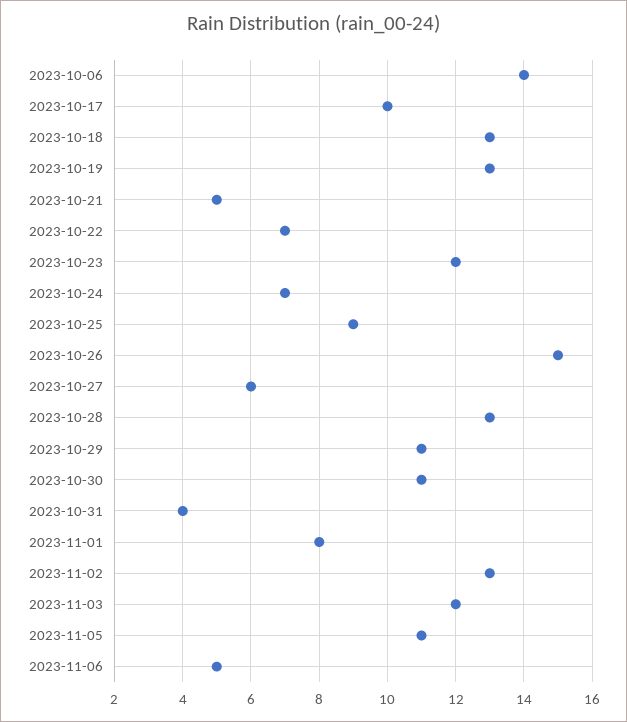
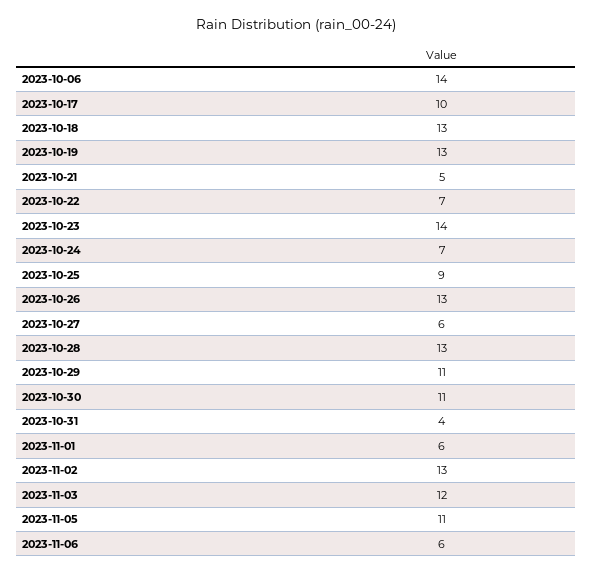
  {
    "2023-10-06": 14,
    "2023-10-17": 10,
    "2023-10-18": 13,
    "2023-10-19": 13,
    "2023-10-21": 5,
    "2023-10-22": 7,
-   "2023-10-23": 12,
+   "2023-10-23": 14,
    "2023-10-24": 7,
    "2023-10-25": 9,
-   "2023-10-26": 15,
+   "2023-10-26": 13,
    "2023-10-27": 6,
    "2023-10-28": 13,
    "2023-10-29": 11,
    "2023-10-30": 11,
    "2023-10-31": 4,
-   "2023-11-01": 8,
+   "2023-11-01": 6,
    "2023-11-02": 13,
    "2023-11-03": 12,
    "2023-11-05": 11,
-   "2023-11-06": 5
+   "2023-11-06": 6
  }

